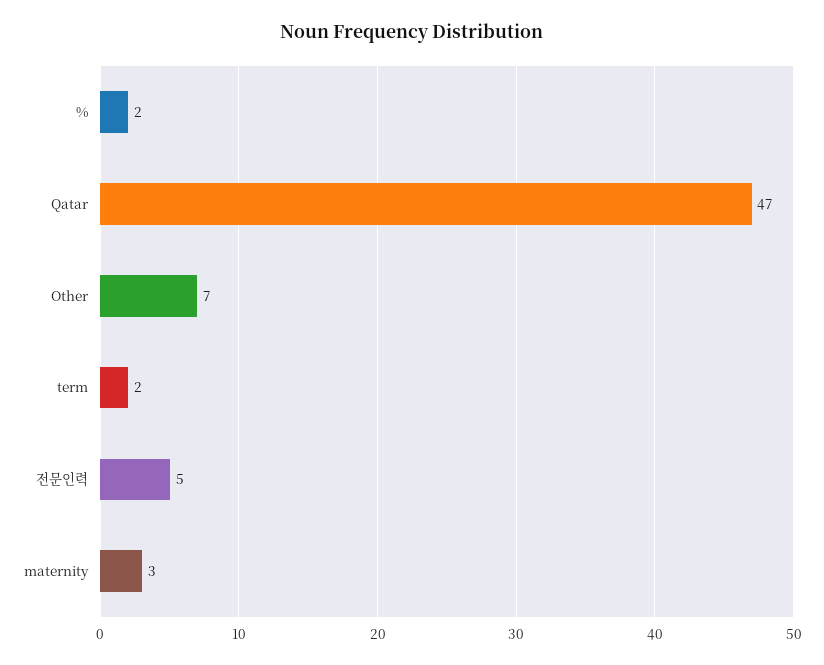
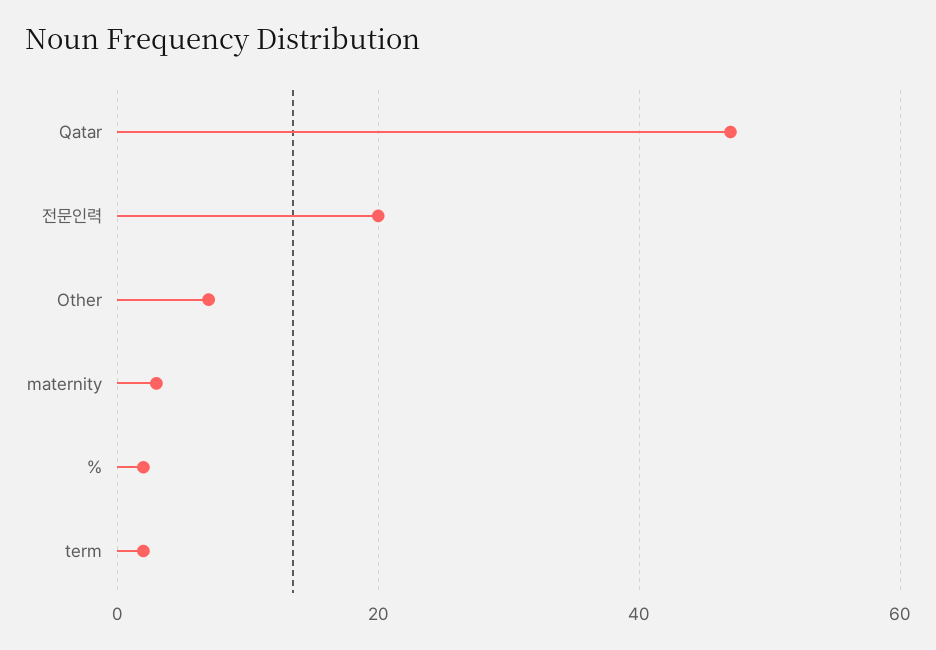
  {
    "%": 2,
    "Qatar": 47,
    "Other": 7,
    "term": 2,
-   "전문인력": 5,
+   "전문인력": 20,
    "maternity": 3
  }

